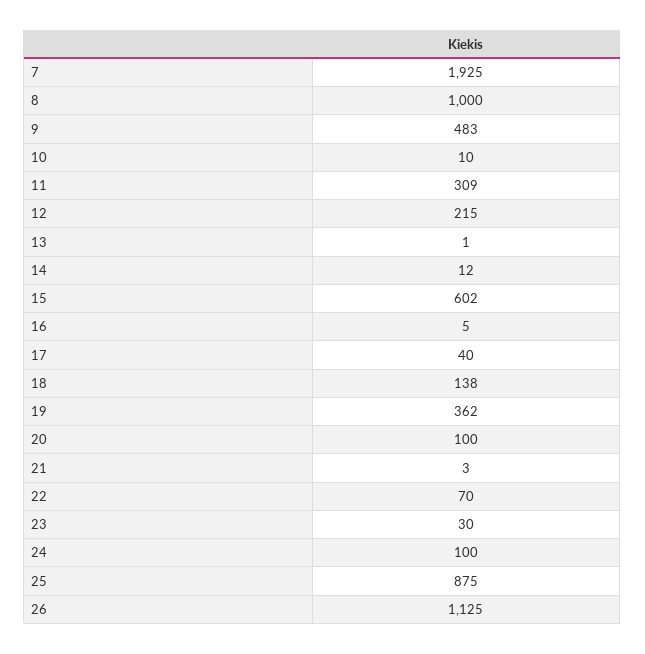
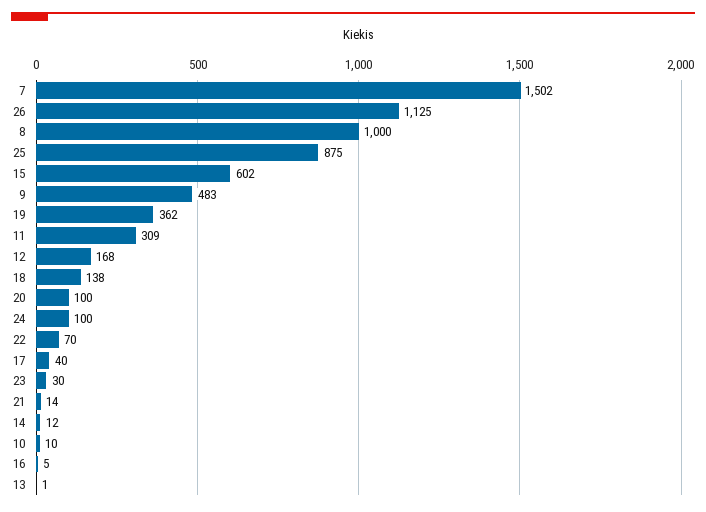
  {
-   "7": 1925,
+   "7": 1502,
    "8": 1000,
    "9": 483,
    "10": 10,
    "11": 309,
-   "12": 215,
+   "12": 168,
    "13": 1,
    "14": 12,
    "15": 602,
    "16": 5,
    "17": 40,
    "18": 138,
    "19": 362,
    "20": 100,
-   "21": 3,
+   "21": 14,
    "22": 70,
    "23": 30,
    "24": 100,
    "25": 875,
    "26": 1125
  }

